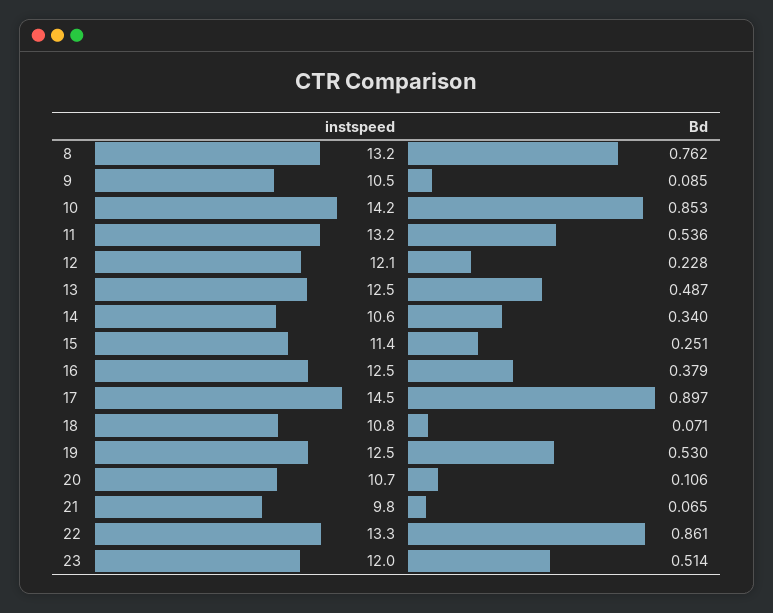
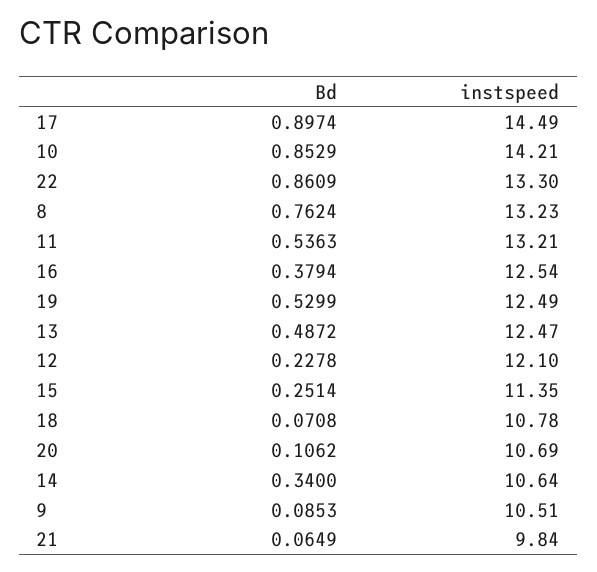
  {
    "instspeed": {
      "8": 13.23,
      "9": 10.51,
      "10": 14.21,
      "11": 13.21,
      "12": 12.1,
      "13": 12.47,
      "14": 10.64,
      "15": 11.35,
      "16": 12.54,
      "17": 14.49,
      "18": 10.78,
      "19": 12.49,
      "20": 10.69,
      "21": 9.84,
-     "22": 13.3,
+     "22": 13.3
-     "23": 12
    },
    "Bd": {
      "8": 0.7624,
      "9": 0.0853,
      "10": 0.8529,
      "11": 0.5363,
      "12": 0.2278,
      "13": 0.4872,
      "14": 0.34,
      "15": 0.2514,
      "16": 0.3794,
      "17": 0.8974,
      "18": 0.0708,
      "19": 0.5299,
      "20": 0.1062,
      "21": 0.0649,
-     "22": 0.8609,
+     "22": 0.8609
-     "23": 0.514
    }
  }

